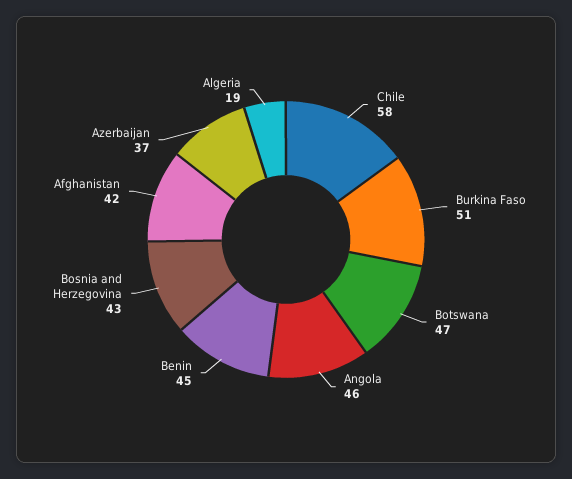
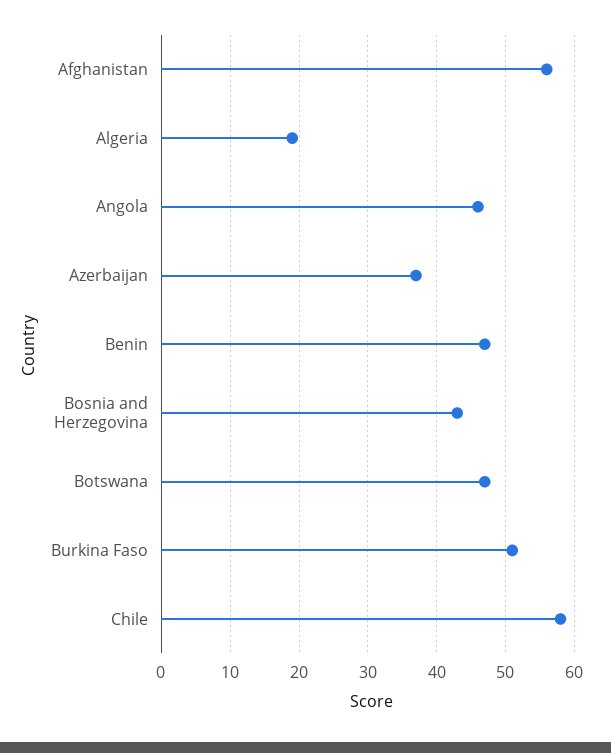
  {
    "Chile": 58,
    "Burkina Faso": 51,
    "Botswana": 47,
    "Angola": 46,
-   "Benin": 45,
+   "Benin": 47,
    "Bosnia and Herzegovina": 43,
-   "Afghanistan": 42,
+   "Afghanistan": 56,
    "Azerbaijan": 37,
    "Algeria": 19
  }

